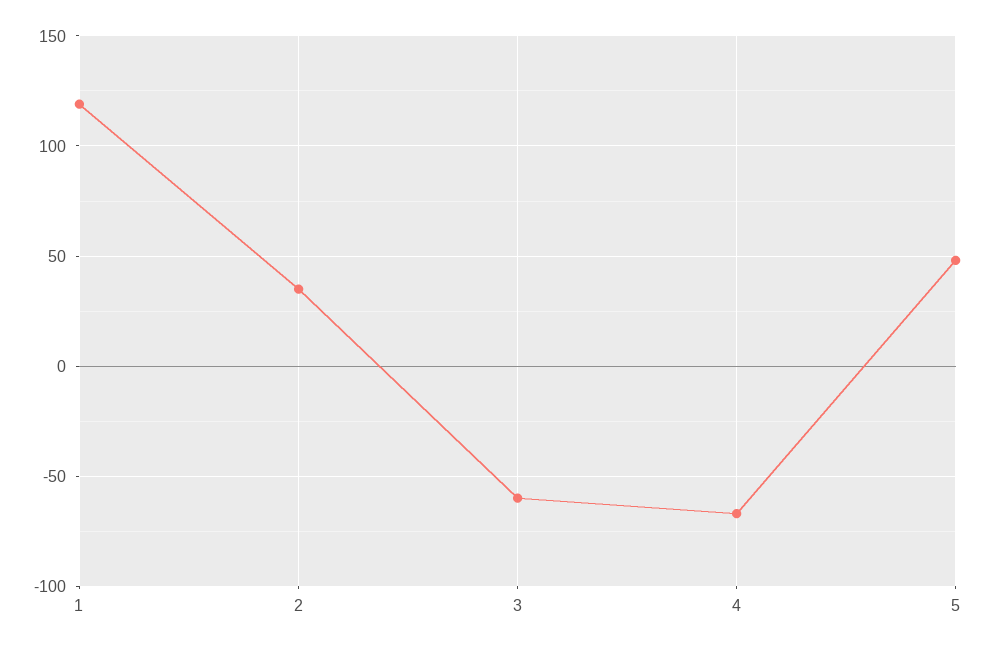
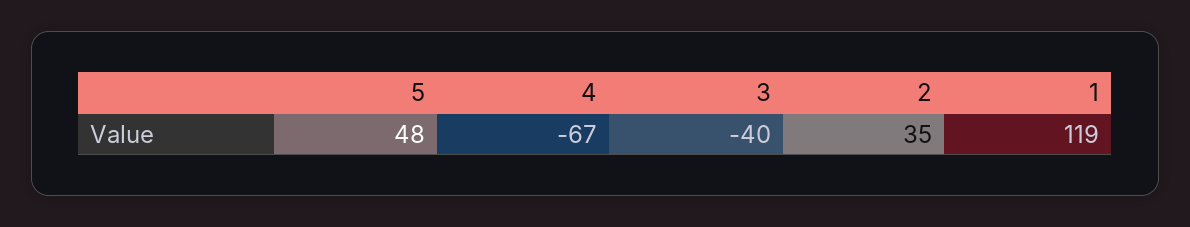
  {
    "1": 119,
    "2": 35,
-   "3": -60,
+   "3": -40,
    "4": -67,
    "5": 48
  }

